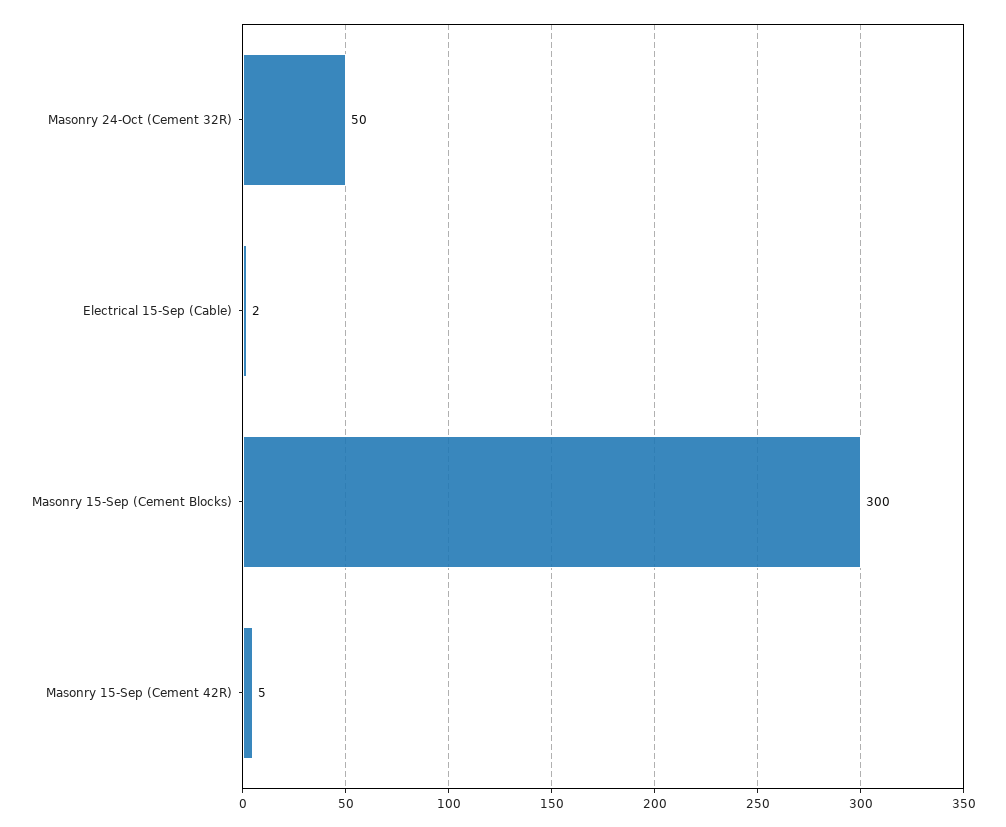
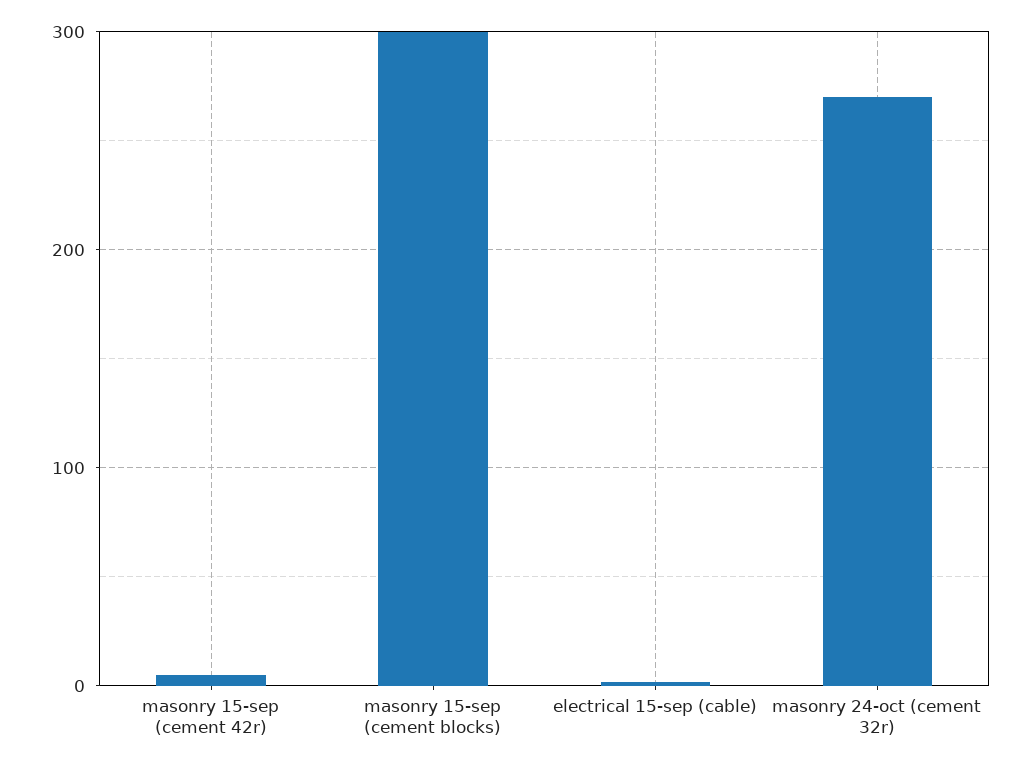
  {
-   "Masonry 24-Oct (Cement 32R)": 50,
+   "Masonry 24-Oct (Cement 32R)": 270,
    "Electrical 15-Sep (Cable)": 2,
    "Masonry 15-Sep (Cement Blocks)": 300,
    "Masonry 15-Sep (Cement 42R)": 5
  }

